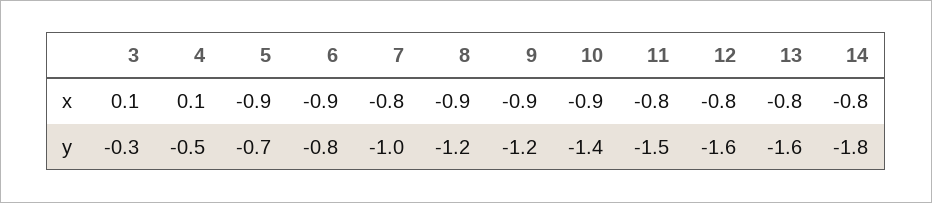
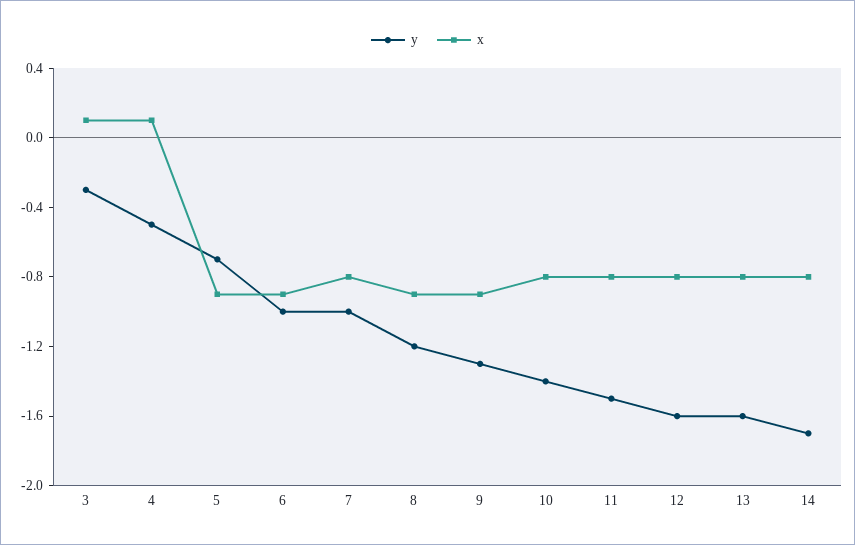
  {
    "x": {
      "3": 0.1,
      "4": 0.1,
      "5": -0.9,
      "6": -0.9,
      "7": -0.8,
      "8": -0.9,
      "9": -0.9,
-     "10": -0.9,
+     "10": -0.8,
      "11": -0.8,
      "12": -0.8,
      "13": -0.8,
      "14": -0.8
    },
    "y": {
      "3": -0.3,
      "4": -0.5,
      "5": -0.7,
-     "6": -0.8,
+     "6": -1,
      "7": -1,
      "8": -1.2,
-     "9": -1.2,
+     "9": -1.3,
      "10": -1.4,
      "11": -1.5,
      "12": -1.6,
      "13": -1.6,
-     "14": -1.8
+     "14": -1.7
    }
  }

